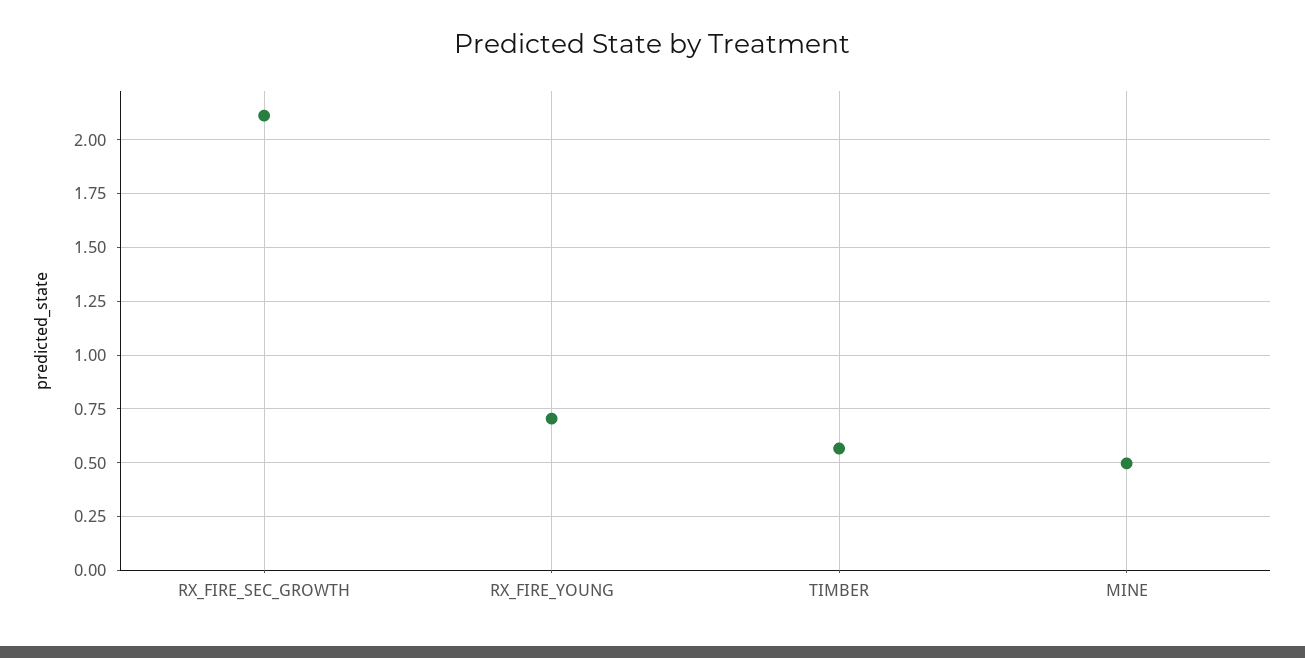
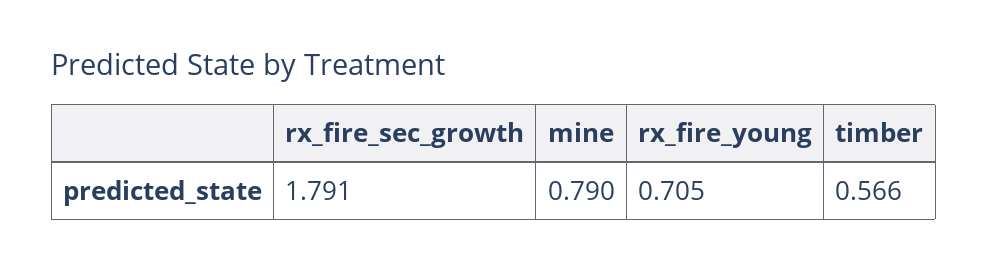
  {
-   "RX_FIRE_SEC_GROWTH": 2.1,
+   "RX_FIRE_SEC_GROWTH": 1.791,
    "RX_FIRE_YOUNG": 0.705,
    "TIMBER": 0.566,
-   "MINE": 0.5
+   "MINE": 0.79
  }

